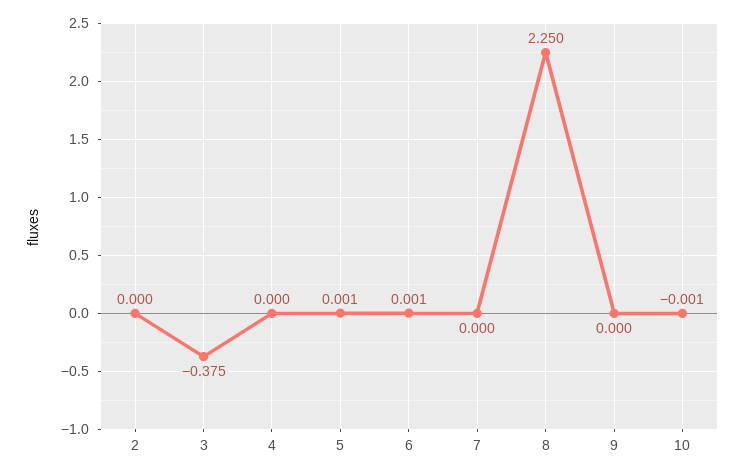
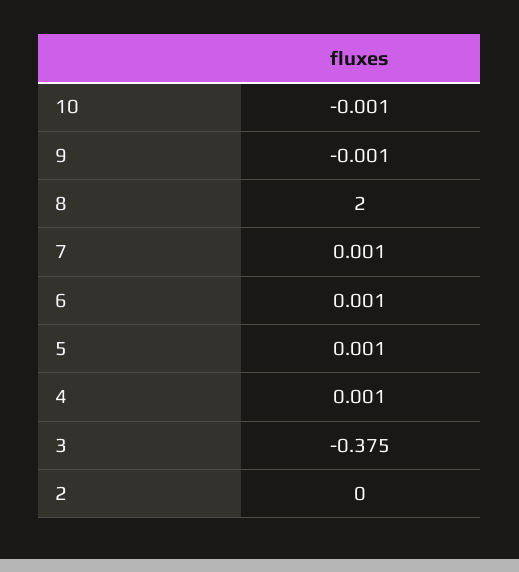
  {
    "2": 0,
    "3": -0.375,
-   "4": 0,
+   "4": 0.001,
    "5": 0.001,
    "6": 0.001,
-   "7": 0,
+   "7": 0.001,
-   "8": 2.25,
+   "8": 2,
-   "9": 0,
+   "9": -0.001,
    "10": -0.001
  }

